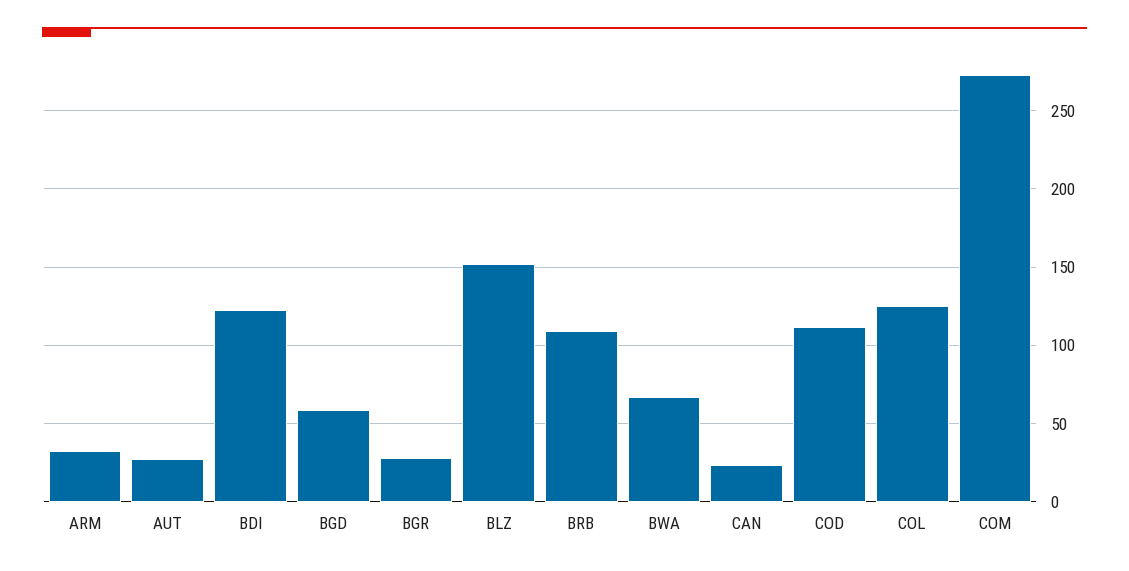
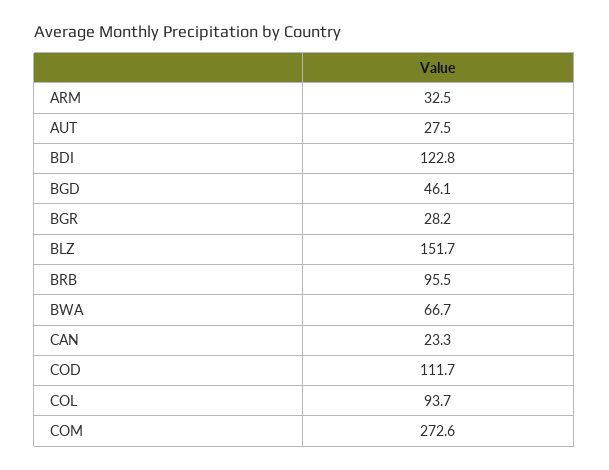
  {
    "ARM": 32.5,
    "AUT": 27.5,
    "BDI": 122.8,
-   "BGD": 60,
+   "BGD": 46.1,
    "BGR": 28.2,
    "BLZ": 151.7,
-   "BRB": 110,
+   "BRB": 95.5,
    "BWA": 66.7,
    "CAN": 23.3,
    "COD": 111.7,
-   "COL": 125,
+   "COL": 93.7,
    "COM": 272.6
  }

